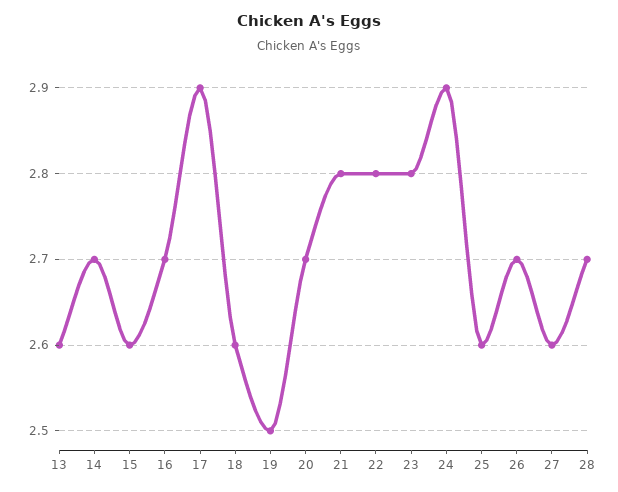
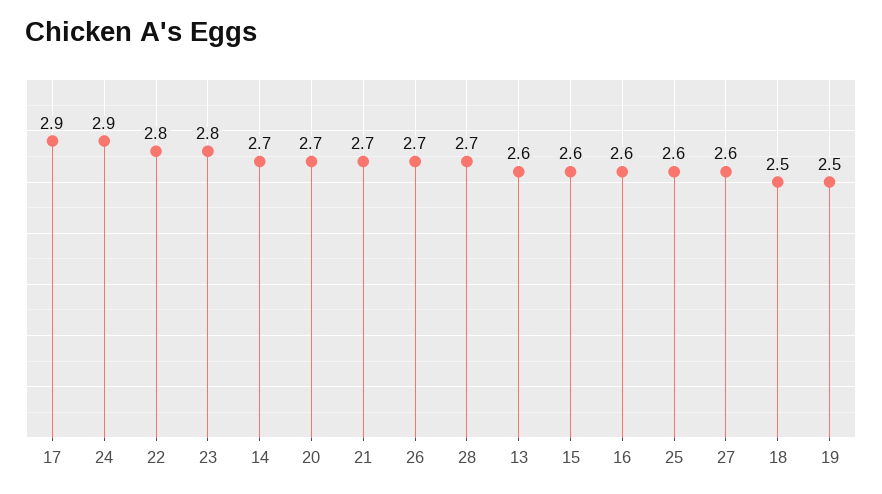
  {
    "13": 2.6,
    "14": 2.7,
    "15": 2.6,
-   "16": 2.7,
+   "16": 2.6,
    "17": 2.9,
-   "18": 2.6,
+   "18": 2.5,
    "19": 2.5,
    "20": 2.7,
-   "21": 2.8,
+   "21": 2.7,
    "22": 2.8,
    "23": 2.8,
    "24": 2.9,
    "25": 2.6,
    "26": 2.7,
    "27": 2.6,
    "28": 2.7
  }

